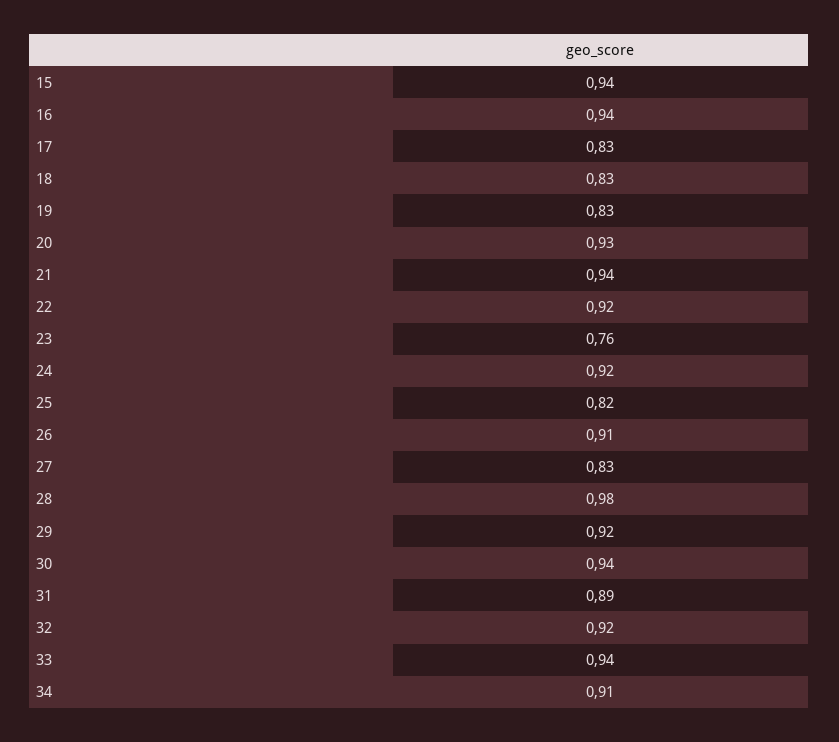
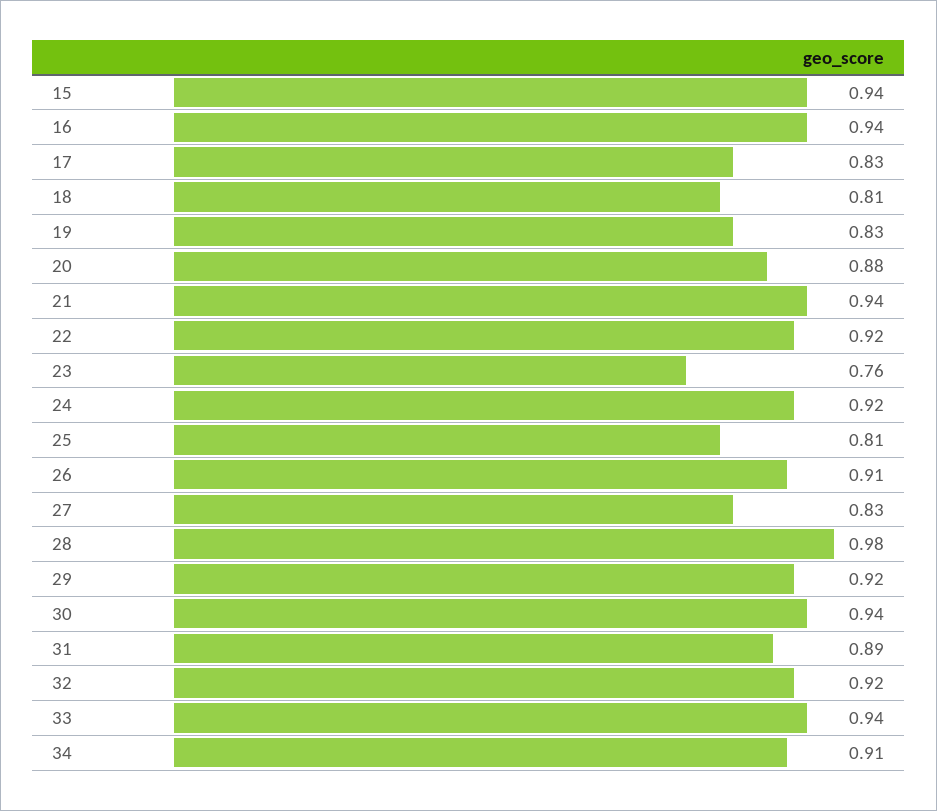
  {
    "15": 0.94,
    "16": 0.94,
    "17": 0.83,
-   "18": 0.83,
+   "18": 0.81,
    "19": 0.83,
-   "20": 0.93,
+   "20": 0.88,
    "21": 0.94,
    "22": 0.92,
    "23": 0.76,
    "24": 0.92,
-   "25": 0.82,
+   "25": 0.81,
    "26": 0.91,
    "27": 0.83,
    "28": 0.98,
    "29": 0.92,
    "30": 0.94,
    "31": 0.89,
    "32": 0.92,
    "33": 0.94,
    "34": 0.91
  }

